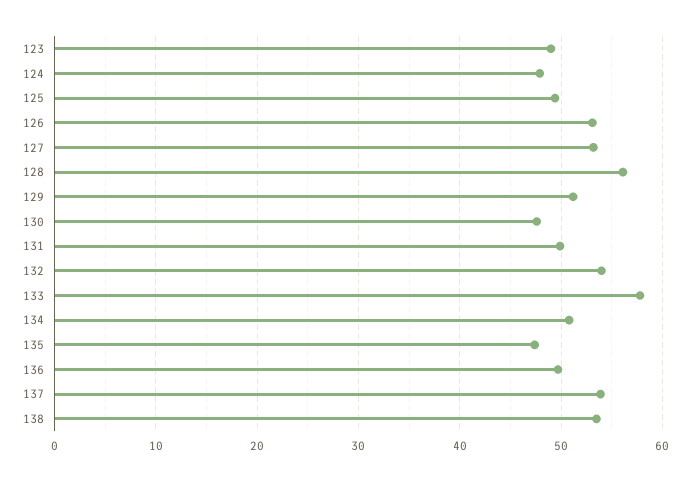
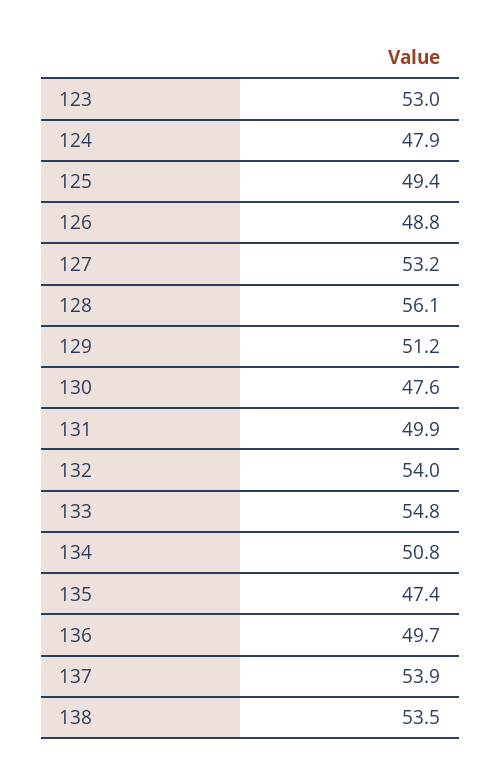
  {
-   "123": 49,
+   "123": 53,
    "124": 47.9,
    "125": 49.4,
-   "126": 53,
+   "126": 48.8,
    "127": 53.2,
    "128": 56.1,
    "129": 51.2,
    "130": 47.6,
    "131": 49.9,
    "132": 54,
-   "133": 58,
+   "133": 54.8,
    "134": 50.8,
    "135": 47.4,
    "136": 49.7,
    "137": 53.9,
    "138": 53.5
  }

